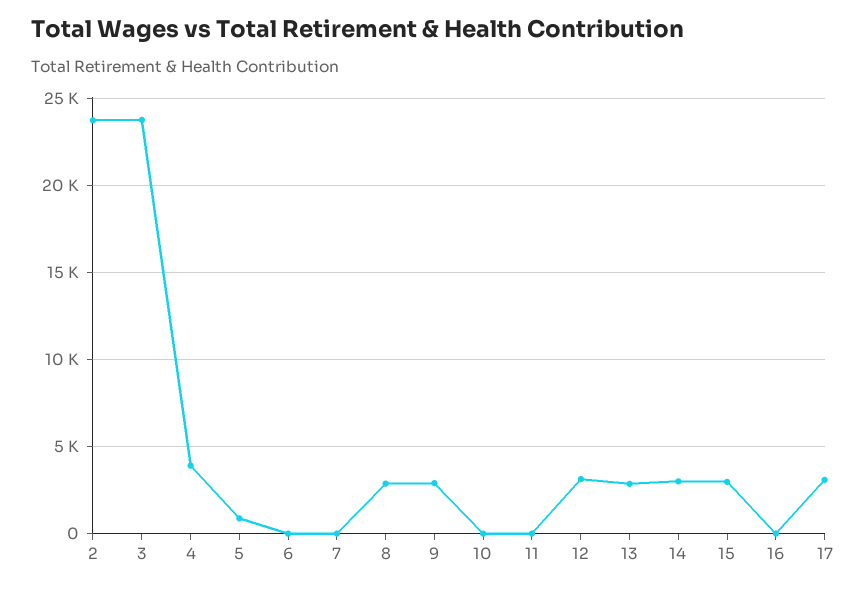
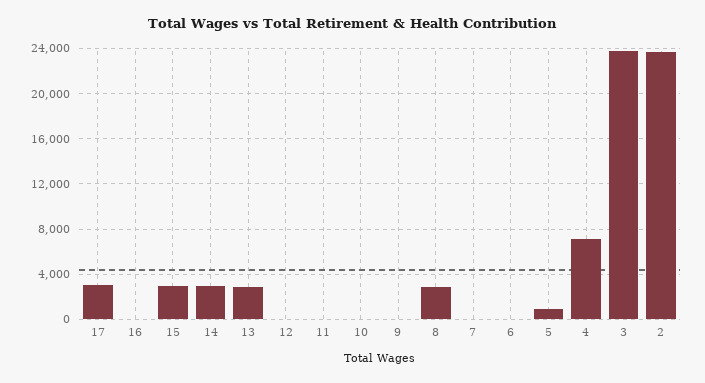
  {
    "2": 23500,
    "3": 24000,
-   "4": 4000,
+   "4": 7000,
    "5": 1000,
    "6": 0,
    "7": 0,
    "8": 3000,
-   "9": 3000,
+   "9": 0,
    "10": 0,
    "11": 0,
-   "12": 3000,
+   "12": 0,
    "13": 3000,
    "14": 3000,
    "15": 3000,
    "16": 0,
    "17": 3000
  }

